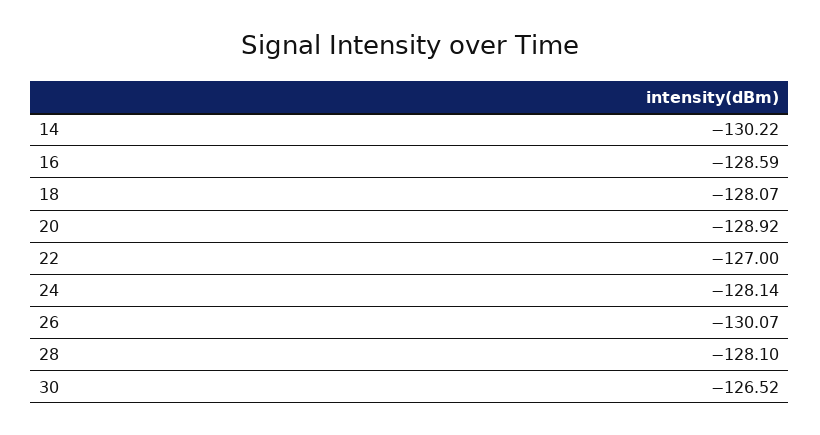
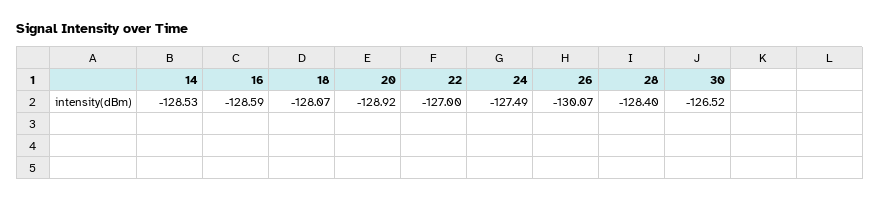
  {
-   "14": -130.22,
+   "14": -128.53,
    "16": -128.59,
    "18": -128.07,
    "20": -128.92,
    "22": -127,
-   "24": -128.14,
+   "24": -127.49,
    "26": -130.07,
-   "28": -128.1,
+   "28": -128.4,
    "30": -126.52
  }

